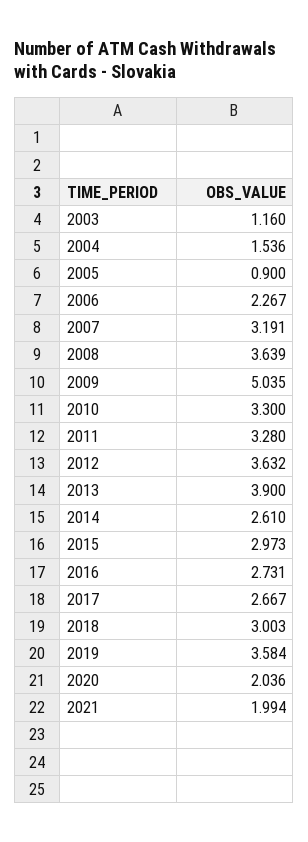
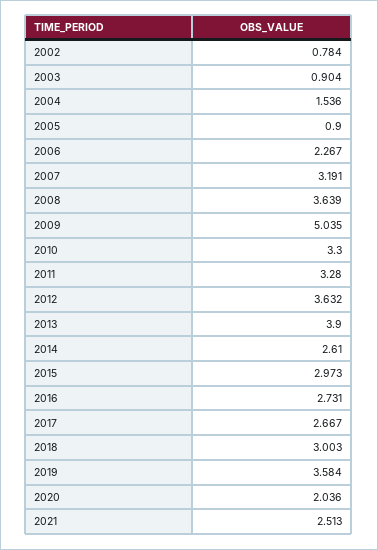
  {
-   "2003": 1.16,
+   "2003": 0.904,
    "2004": 1.536,
    "2005": 0.9,
    "2006": 2.267,
    "2007": 3.191,
    "2008": 3.639,
    "2009": 5.035,
    "2010": 3.3,
    "2011": 3.28,
    "2012": 3.632,
    "2013": 3.9,
    "2014": 2.61,
    "2015": 2.973,
    "2016": 2.731,
    "2017": 2.667,
    "2018": 3.003,
    "2019": 3.584,
    "2020": 2.036,
-   "2021": 1.994
+   "2021": 2.513,
+   "2002": 0.784
  }

